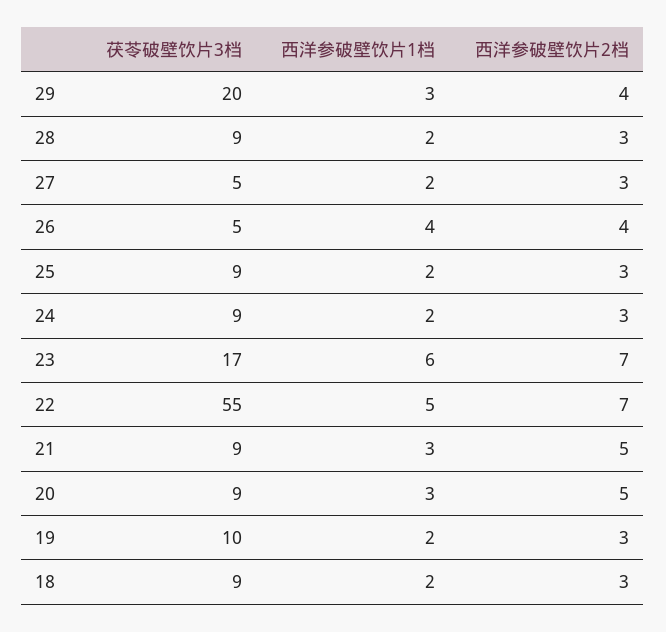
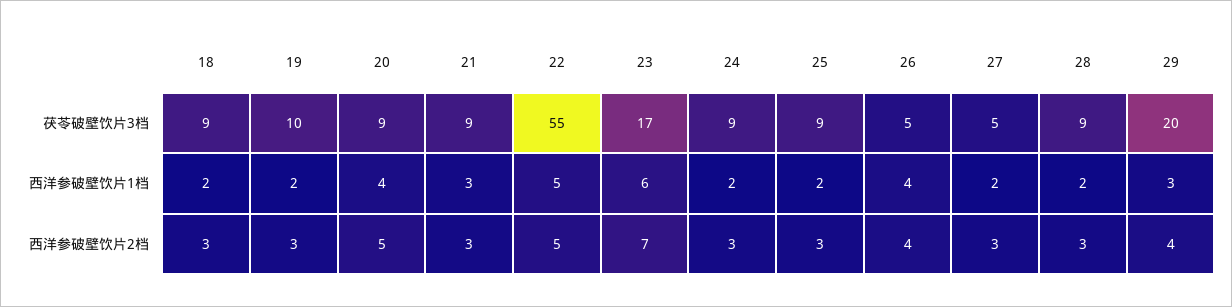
  {
    "茯苓破壁饮片3档": {
      "29": 20,
      "28": 9,
      "27": 5,
      "26": 5,
      "25": 9,
      "24": 9,
      "23": 17,
      "22": 55,
      "21": 9,
      "20": 9,
      "19": 10,
      "18": 9
    },
    "西洋参破壁饮片1档": {
      "29": 3,
      "28": 2,
      "27": 2,
      "26": 4,
      "25": 2,
      "24": 2,
      "23": 6,
      "22": 5,
      "21": 3,
-     "20": 3,
+     "20": 4,
      "19": 2,
      "18": 2
    },
    "西洋参破壁饮片2档": {
      "29": 4,
      "28": 3,
      "27": 3,
      "26": 4,
      "25": 3,
      "24": 3,
      "23": 7,
-     "22": 7,
+     "22": 5,
-     "21": 5,
+     "21": 3,
      "20": 5,
      "19": 3,
      "18": 3
    }
  }

